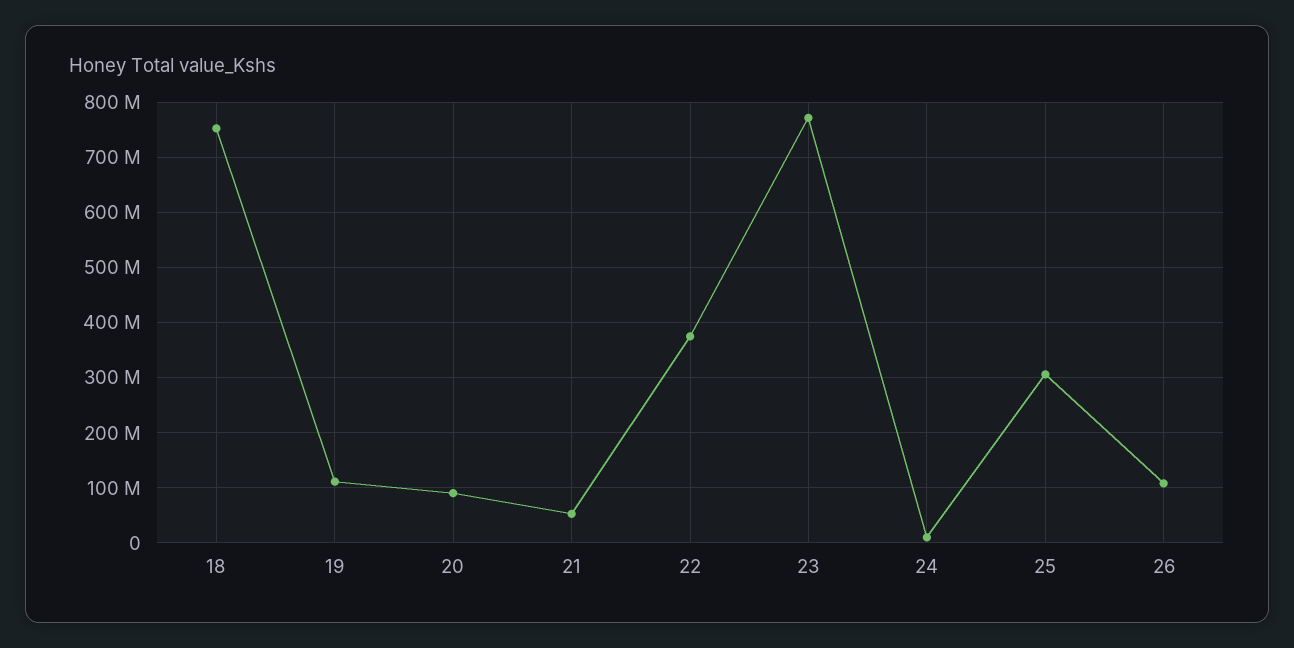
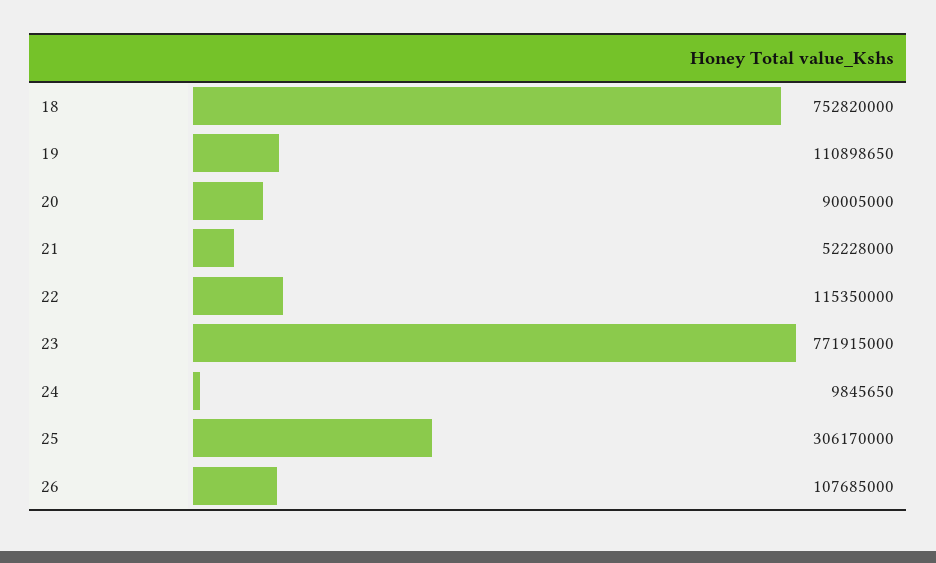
  {
    "18": 752820000,
    "19": 110898650,
    "20": 90005000,
    "21": 52228000,
-   "22": 380000000,
+   "22": 115350000,
    "23": 771915000,
    "24": 9845650,
    "25": 306170000,
    "26": 107685000
  }

